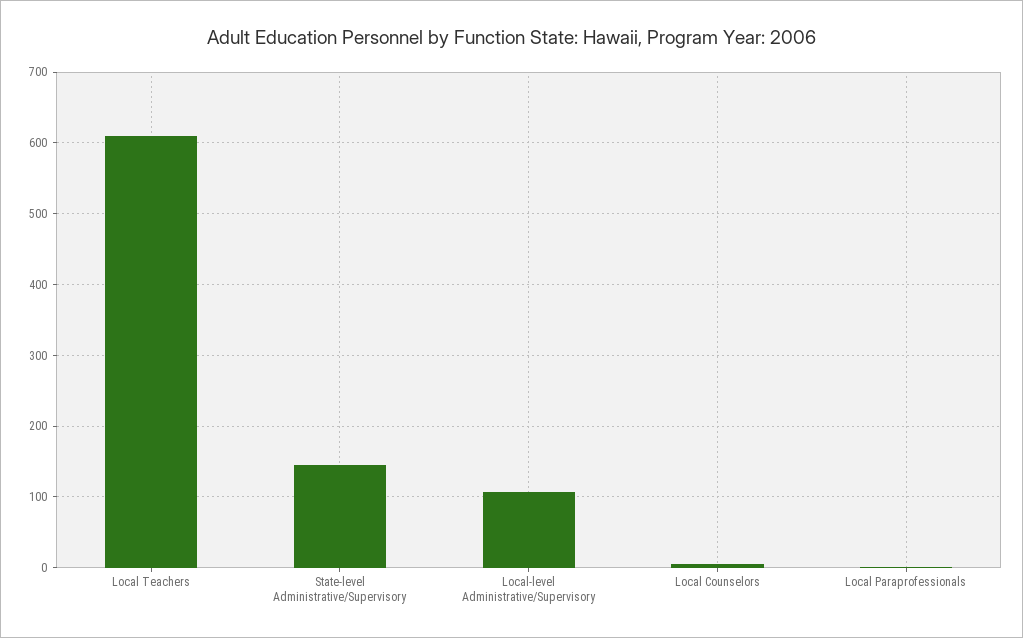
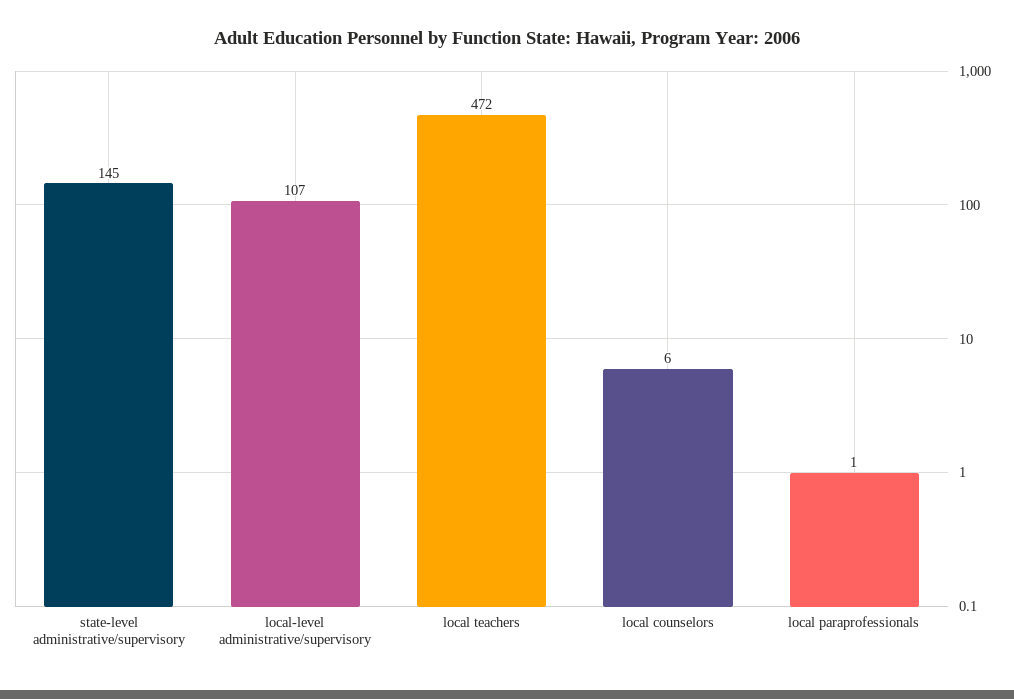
  {
-   "Local Teachers": 610,
+   "Local Teachers": 472,
    "State-level Administrative/Supervisory": 145,
    "Local-level Administrative/Supervisory": 107,
    "Local Counselors": 6,
    "Local Paraprofessionals": 1
  }

